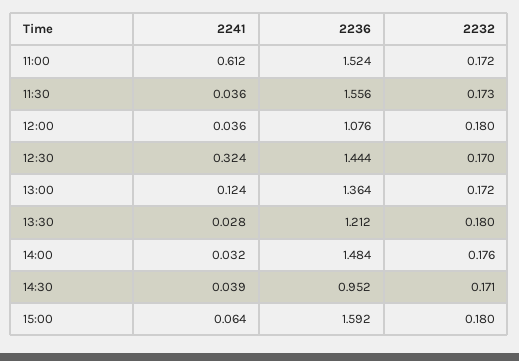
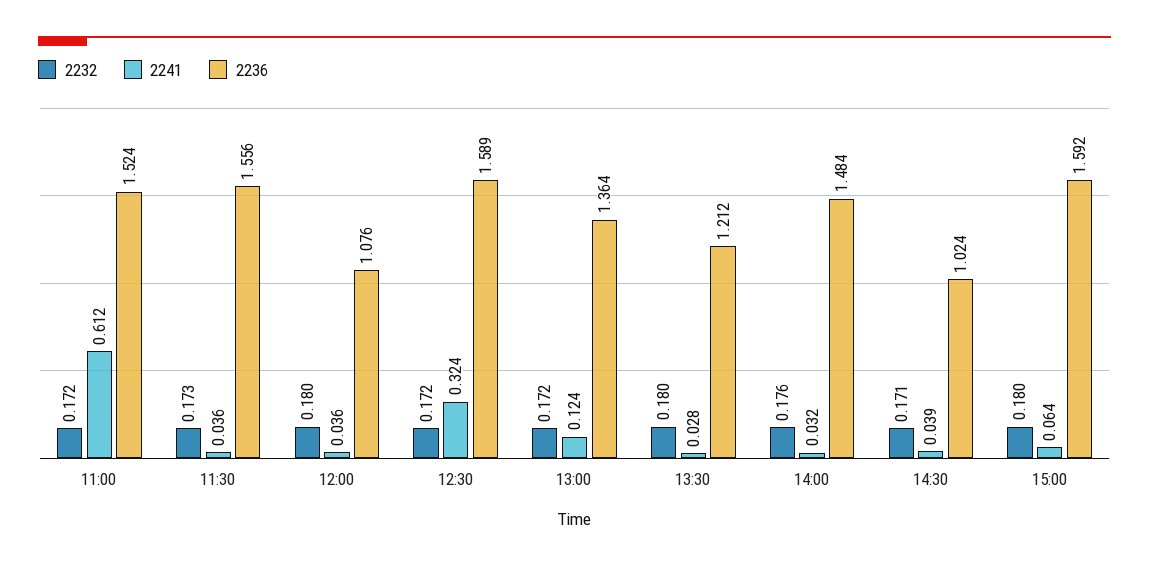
  {
    "2241": {
      "11:00": 0.612,
      "11:30": 0.036,
      "12:00": 0.036,
      "12:30": 0.324,
      "13:00": 0.124,
      "13:30": 0.028,
      "14:00": 0.032,
      "14:30": 0.039,
      "15:00": 0.064
    },
    "2236": {
      "11:00": 1.524,
      "11:30": 1.556,
      "12:00": 1.076,
-     "12:30": 1.444,
+     "12:30": 1.589,
      "13:00": 1.364,
      "13:30": 1.212,
      "14:00": 1.484,
-     "14:30": 0.952,
+     "14:30": 1.024,
      "15:00": 1.592
    },
    "2232": {
      "11:00": 0.172,
      "11:30": 0.173,
      "12:00": 0.18,
-     "12:30": 0.17,
+     "12:30": 0.172,
      "13:00": 0.172,
      "13:30": 0.18,
      "14:00": 0.176,
      "14:30": 0.171,
      "15:00": 0.18
    }
  }

